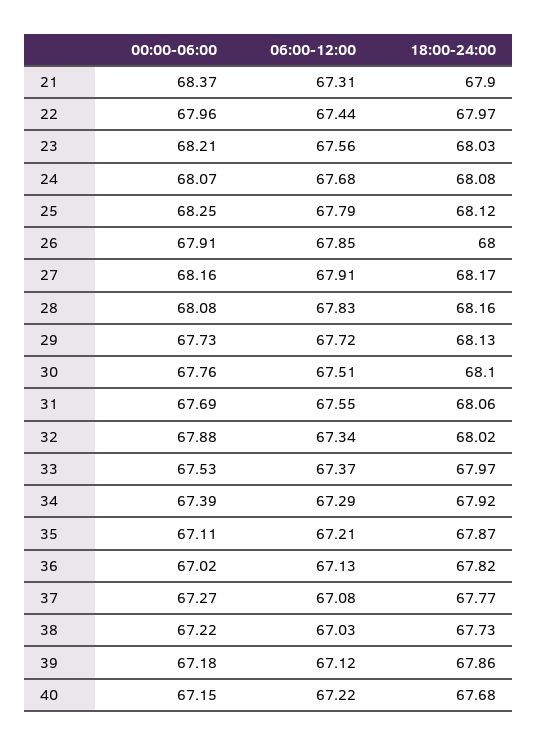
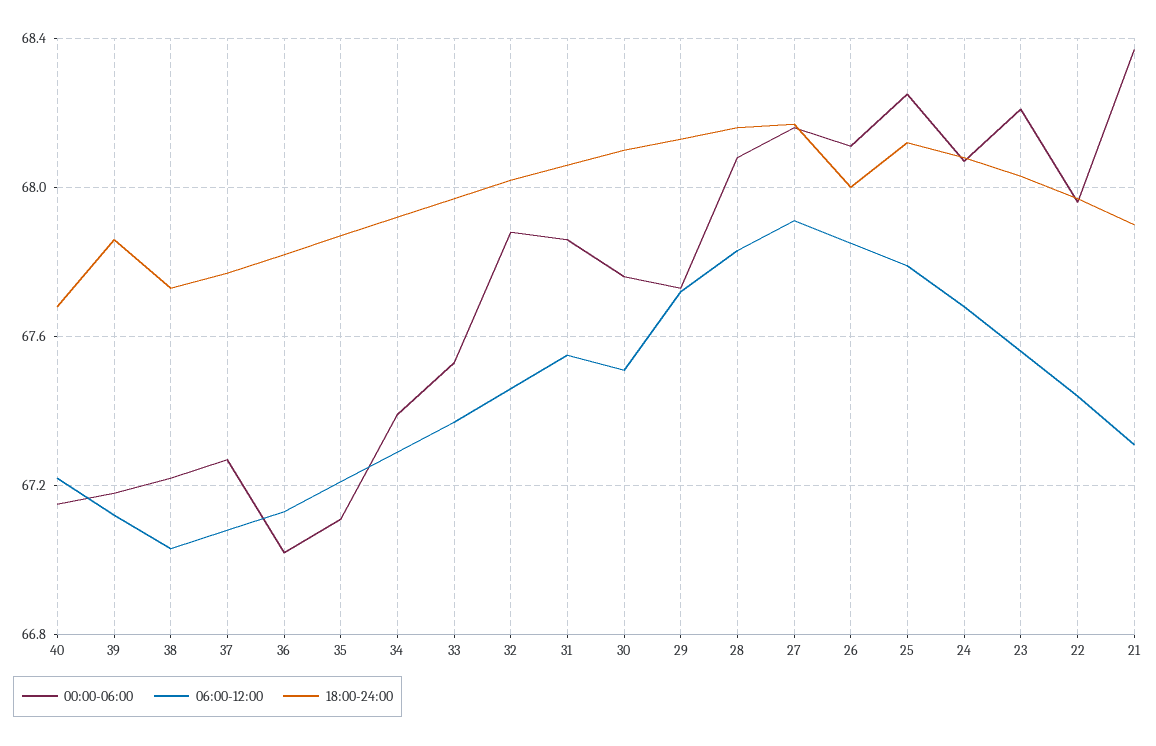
  {
    "00:00-06:00": {
      "21": 68.37,
      "22": 67.96,
      "23": 68.21,
      "24": 68.07,
      "25": 68.25,
-     "26": 67.91,
+     "26": 68.1,
      "27": 68.16,
      "28": 68.08,
      "29": 67.73,
      "30": 67.76,
-     "31": 67.69,
+     "31": 67.85,
      "32": 67.88,
      "33": 67.53,
      "34": 67.39,
      "35": 67.11,
      "36": 67.02,
      "37": 67.27,
      "38": 67.22,
      "39": 67.18,
      "40": 67.15
    },
    "06:00-12:00": {
      "21": 67.31,
      "22": 67.44,
      "23": 67.56,
      "24": 67.68,
      "25": 67.79,
      "26": 67.85,
      "27": 67.91,
      "28": 67.83,
      "29": 67.72,
      "30": 67.51,
      "31": 67.55,
-     "32": 67.34,
+     "32": 67.45,
      "33": 67.37,
      "34": 67.29,
      "35": 67.21,
      "36": 67.13,
      "37": 67.08,
      "38": 67.03,
      "39": 67.12,
      "40": 67.22
    },
    "18:00-24:00": {
      "21": 67.9,
      "22": 67.97,
      "23": 68.03,
      "24": 68.08,
      "25": 68.12,
      "26": 68,
      "27": 68.17,
      "28": 68.16,
      "29": 68.13,
      "30": 68.1,
      "31": 68.06,
      "32": 68.02,
      "33": 67.97,
      "34": 67.92,
      "35": 67.87,
      "36": 67.82,
      "37": 67.77,
      "38": 67.73,
      "39": 67.86,
      "40": 67.68
    }
  }

